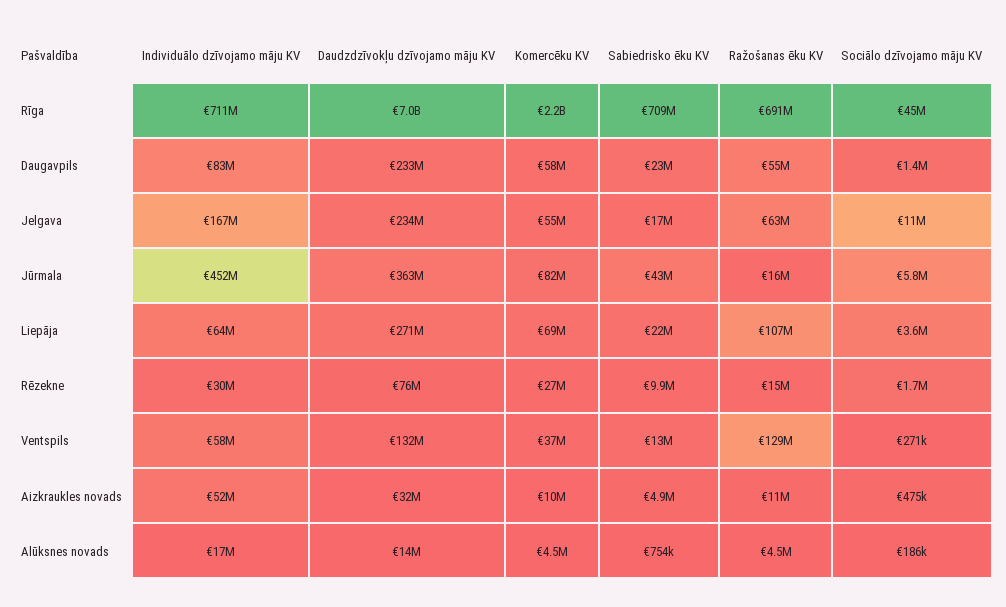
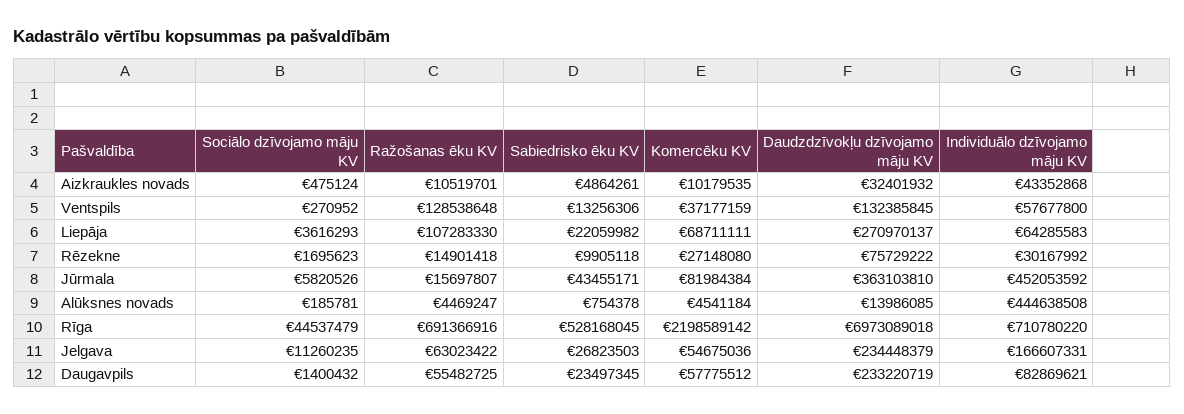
  {
    "Individuālo dzīvojamo māju KV": {
      "Rīga": 710780220,
      "Daugavpils": 82869621,
      "Jelgava": 166607331,
      "Jūrmala": 452053592,
      "Liepāja": 64285583,
      "Rēzekne": 30167992,
      "Ventspils": 57677800,
-     "Aizkraukles novads": 52000000,
+     "Aizkraukles novads": 43352868,
-     "Alūksnes novads": 17000000
+     "Alūksnes novads": 444638508
    },
    "Daudzdzīvokļu dzīvojamo māju KV": {
      "Rīga": 6973089018,
      "Daugavpils": 233220719,
      "Jelgava": 234448379,
      "Jūrmala": 363103810,
      "Liepāja": 270970137,
      "Rēzekne": 75729222,
      "Ventspils": 132385845,
      "Aizkraukles novads": 32401932,
      "Alūksnes novads": 13986085
    },
    "Komercēku KV": {
      "Rīga": 2198589142,
      "Daugavpils": 57775512,
      "Jelgava": 54675036,
      "Jūrmala": 81984384,
      "Liepāja": 68711111,
      "Rēzekne": 27148080,
      "Ventspils": 37177159,
      "Aizkraukles novads": 10179535,
      "Alūksnes novads": 4541184
    },
    "Sabiedrisko ēku KV": {
-     "Rīga": 709000000,
+     "Rīga": 528168045,
      "Daugavpils": 23497345,
-     "Jelgava": 17000000,
+     "Jelgava": 26823503,
      "Jūrmala": 43455171,
      "Liepāja": 22059982,
      "Rēzekne": 9905118,
      "Ventspils": 13256306,
      "Aizkraukles novads": 4864261,
      "Alūksnes novads": 754378
    },
    "Ražošanas ēku KV": {
      "Rīga": 691366916,
      "Daugavpils": 55482725,
      "Jelgava": 63023422,
      "Jūrmala": 15697807,
      "Liepāja": 107283330,
      "Rēzekne": 14901418,
      "Ventspils": 128538648,
      "Aizkraukles novads": 10519701,
      "Alūksnes novads": 4469247
    },
    "Sociālo dzīvojamo māju KV": {
      "Rīga": 44537479,
      "Daugavpils": 1400432,
      "Jelgava": 11260235,
      "Jūrmala": 5820526,
      "Liepāja": 3616293,
      "Rēzekne": 1695623,
      "Ventspils": 270952,
      "Aizkraukles novads": 475124,
      "Alūksnes novads": 185781
    }
  }

